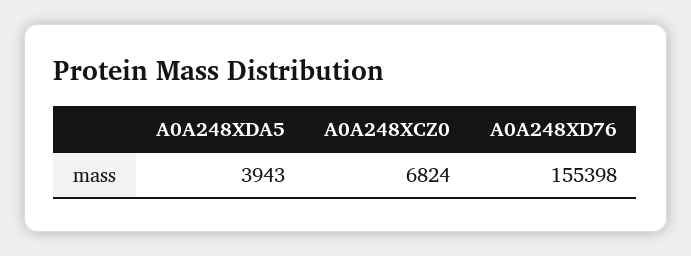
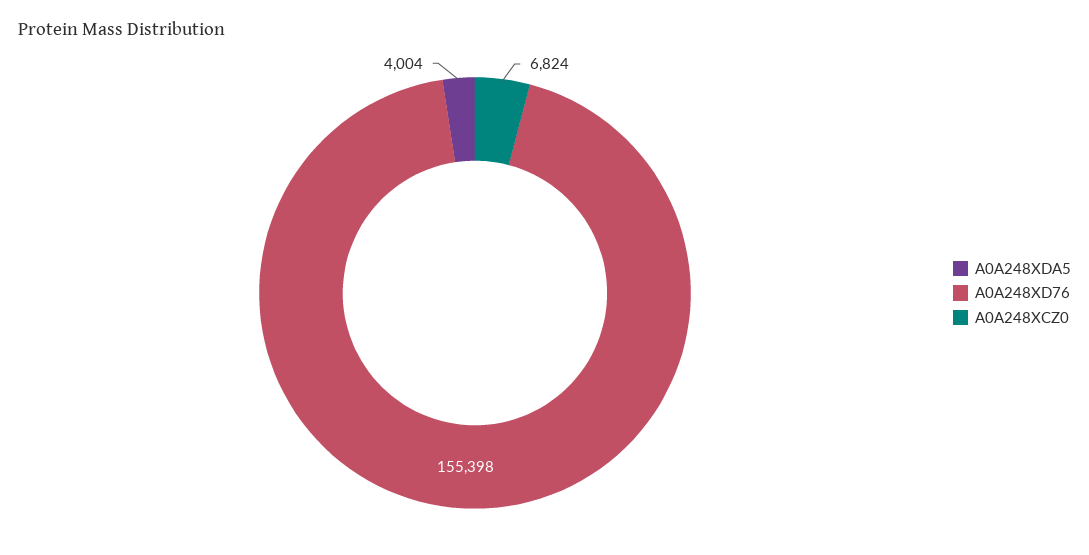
  {
-   "A0A248XDA5": 3943,
+   "A0A248XDA5": 4004,
    "A0A248XCZ0": 6824,
    "A0A248XD76": 155398
  }

